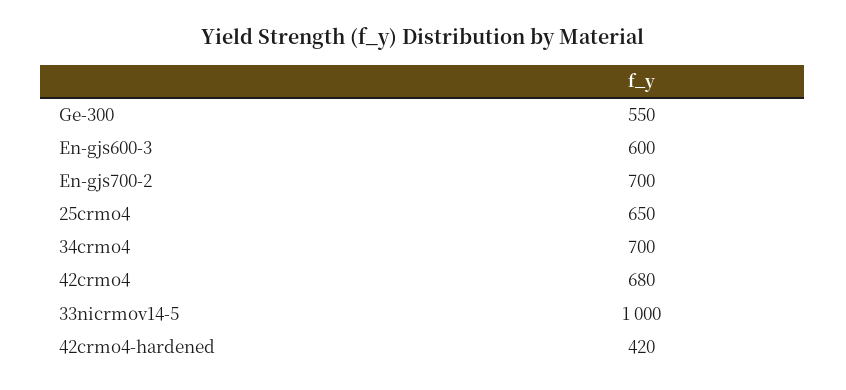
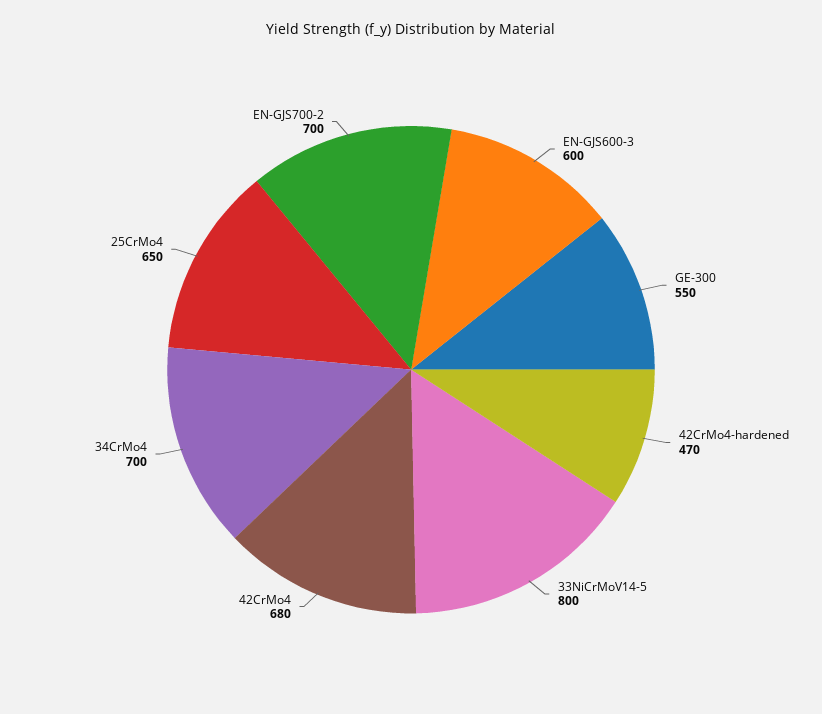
  {
    "Ge-300": 550,
    "En-gjs600-3": 600,
    "En-gjs700-2": 700,
    "25crmo4": 650,
    "34crmo4": 700,
    "42crmo4": 680,
-   "33nicrmov14-5": 1000,
+   "33nicrmov14-5": 800,
-   "42crmo4-hardened": 420
+   "42crmo4-hardened": 470
  }

